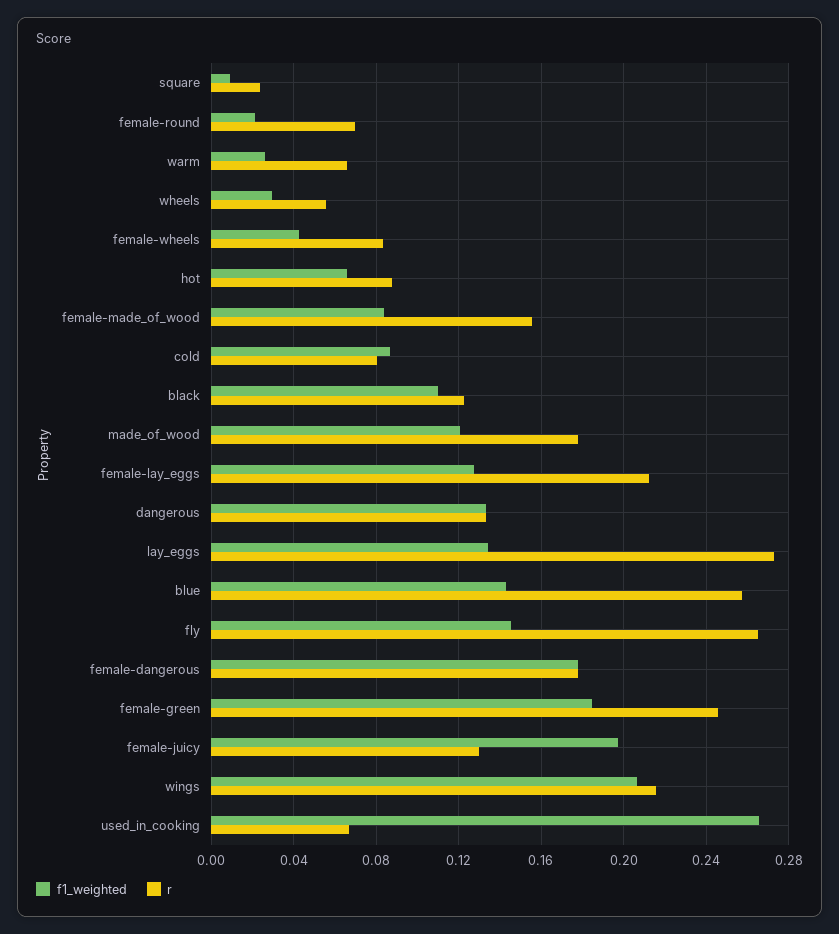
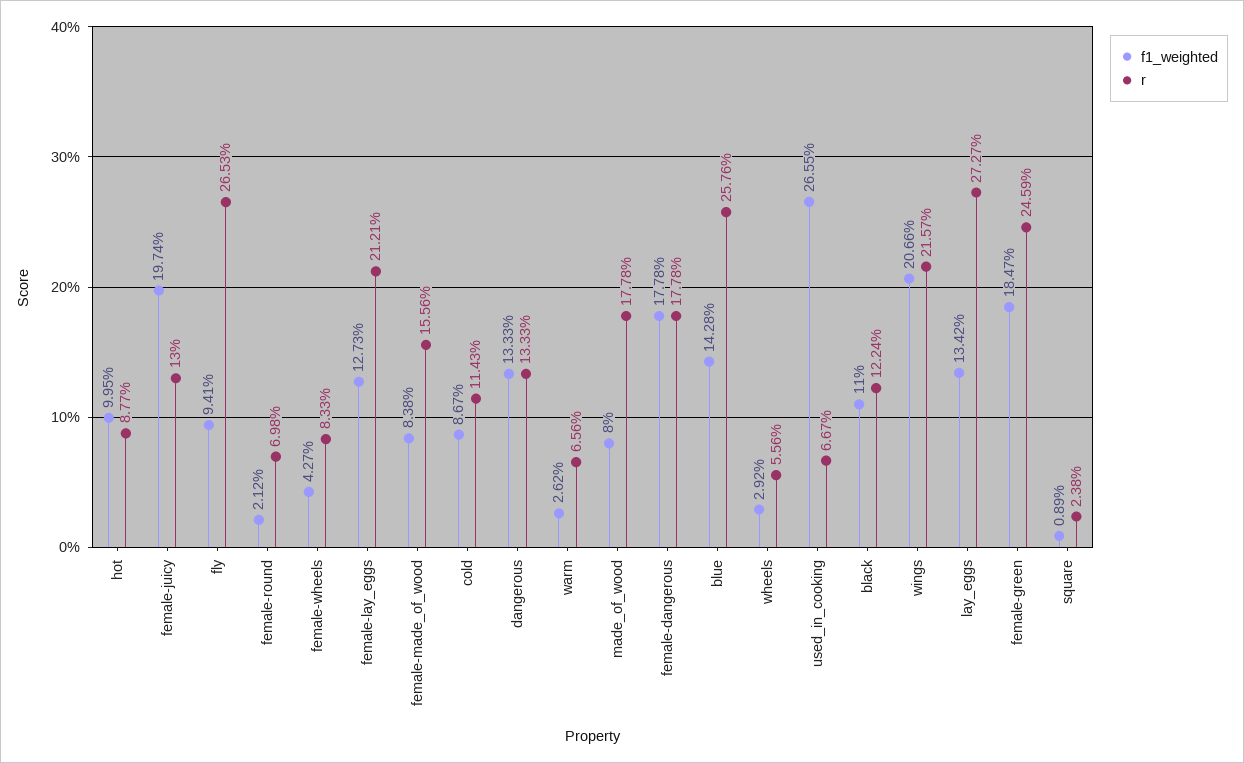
  {
    "f1_weighted": {
      "square": 0.0089,
      "female-round": 0.0212,
      "warm": 0.0262,
      "wheels": 0.0292,
      "female-wheels": 0.0427,
-     "hot": 0.065,
+     "hot": 0.0995,
      "female-made_of_wood": 0.0838,
      "cold": 0.0867,
      "black": 0.11,
-     "made_of_wood": 0.12,
+     "made_of_wood": 0.08,
      "female-lay_eggs": 0.1273,
      "dangerous": 0.1333,
      "lay_eggs": 0.1342,
      "blue": 0.1428,
-     "fly": 0.145,
+     "fly": 0.0941,
      "female-dangerous": 0.1778,
      "female-green": 0.1847,
      "female-juicy": 0.1974,
      "wings": 0.2066,
      "used_in_cooking": 0.2655
    },
    "r": {
      "square": 0.0238,
      "female-round": 0.0698,
      "warm": 0.0656,
      "wheels": 0.0556,
      "female-wheels": 0.0833,
      "hot": 0.0877,
      "female-made_of_wood": 0.1556,
-     "cold": 0.08,
+     "cold": 0.1143,
      "black": 0.1224,
      "made_of_wood": 0.1778,
      "female-lay_eggs": 0.2121,
      "dangerous": 0.1333,
      "lay_eggs": 0.2727,
      "blue": 0.2576,
      "fly": 0.2653,
      "female-dangerous": 0.1778,
      "female-green": 0.2459,
      "female-juicy": 0.13,
      "wings": 0.2157,
      "used_in_cooking": 0.0667
    }
  }

